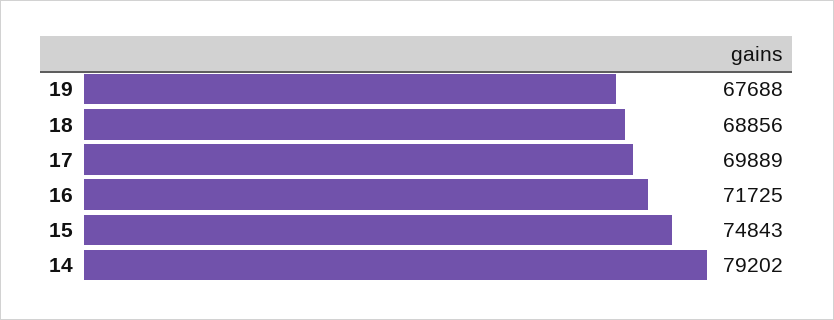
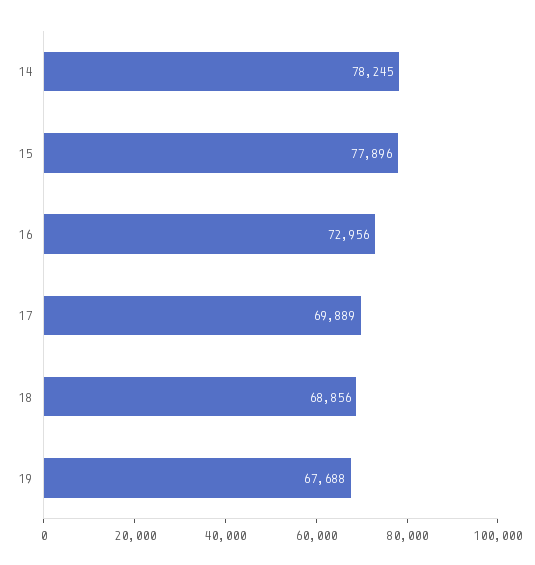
  {
    "19": 67688,
    "18": 68856,
    "17": 69889,
-   "16": 71725,
+   "16": 72956,
-   "15": 74843,
+   "15": 77896,
-   "14": 79202
+   "14": 78245
  }

